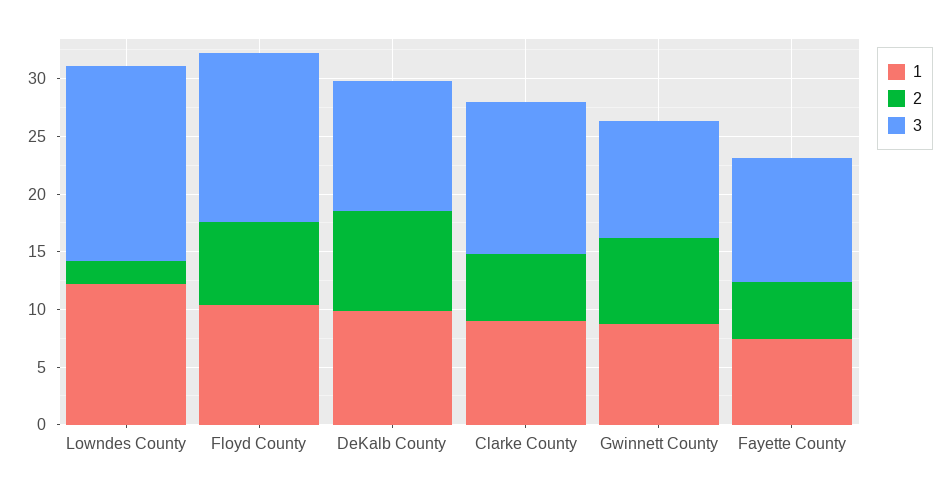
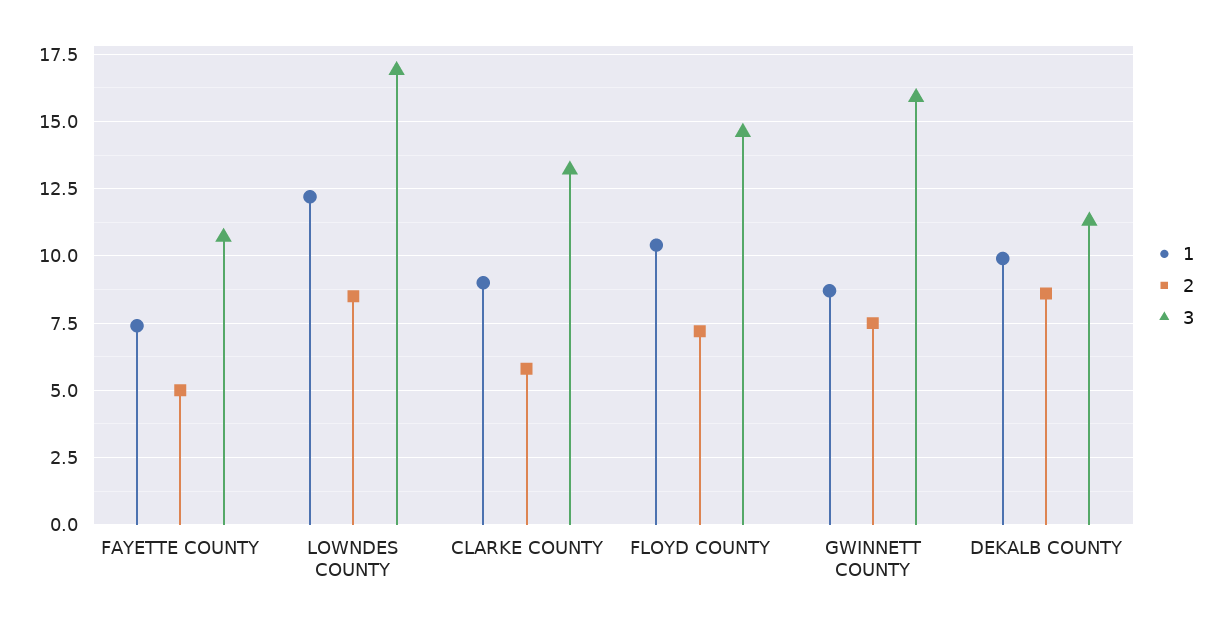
  {
    "1": {
      "Lowndes County": 12,
      "Floyd County": 10.5,
      "DeKalb County": 10,
      "Clarke County": 9,
      "Gwinnett County": 8.5,
      "Fayette County": 7.5
    },
    "2": {
-     "Lowndes County": 2,
+     "Lowndes County": 8.5,
      "Floyd County": 7,
      "DeKalb County": 8.5,
      "Clarke County": 6,
      "Gwinnett County": 7.5,
      "Fayette County": 5
    },
    "3": {
      "Lowndes County": 17,
      "Floyd County": 14.5,
      "DeKalb County": 11.5,
      "Clarke County": 13,
-     "Gwinnett County": 10,
+     "Gwinnett County": 16,
      "Fayette County": 10.5
    }
  }

